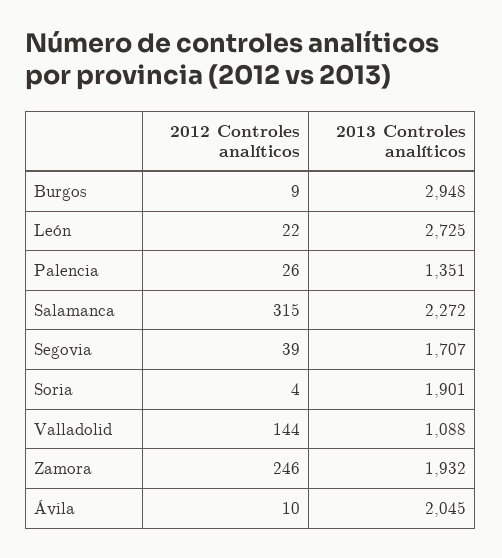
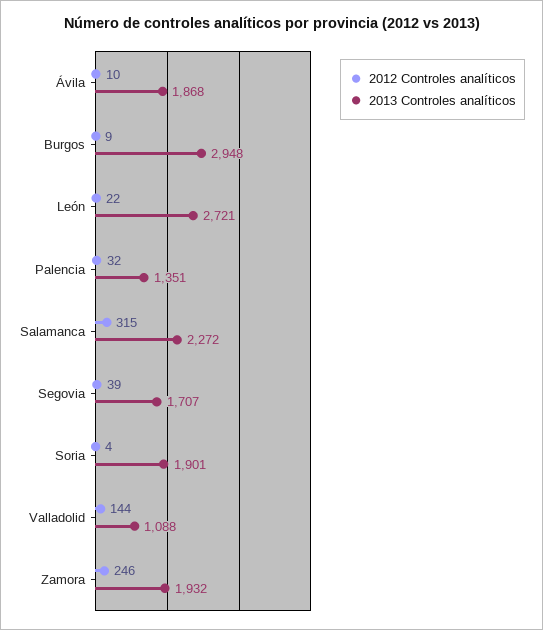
  {
    "2012 Controles analíticos": {
      "Burgos": 9,
      "León": 22,
-     "Palencia": 26,
+     "Palencia": 32,
      "Salamanca": 315,
      "Segovia": 39,
      "Soria": 4,
      "Valladolid": 144,
      "Zamora": 246,
      "Ávila": 10
    },
    "2013 Controles analíticos": {
      "Burgos": 2948,
-     "León": 2725,
+     "León": 2721,
      "Palencia": 1351,
      "Salamanca": 2272,
      "Segovia": 1707,
      "Soria": 1901,
      "Valladolid": 1088,
      "Zamora": 1932,
-     "Ávila": 2045
+     "Ávila": 1868
    }
  }

